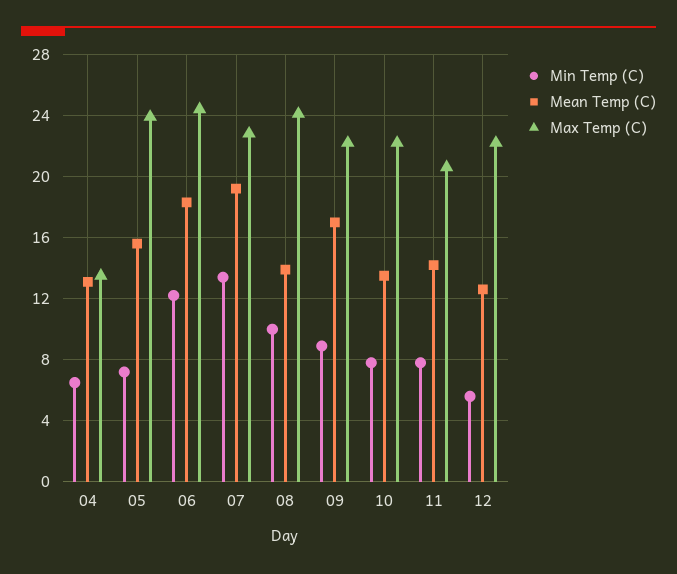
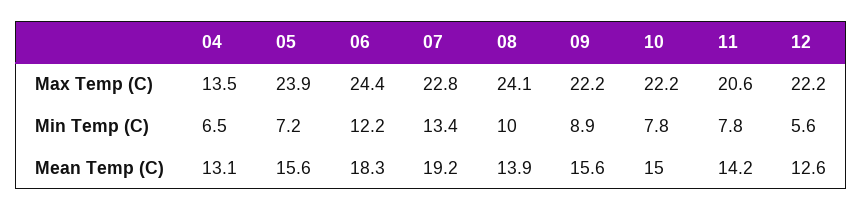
  {
    "Min Temp (C)": {
      "04": 6.5,
      "05": 7.2,
      "06": 12.2,
      "07": 13.4,
      "08": 10,
      "09": 8.9,
      "10": 7.8,
      "11": 7.8,
      "12": 5.6
    },
    "Mean Temp (C)": {
      "04": 13.1,
      "05": 15.6,
      "06": 18.3,
      "07": 19.2,
      "08": 13.9,
-     "09": 17,
+     "09": 15.6,
-     "10": 13.5,
+     "10": 15,
      "11": 14.2,
      "12": 12.6
    },
    "Max Temp (C)": {
      "04": 13.5,
      "05": 23.9,
      "06": 24.4,
      "07": 22.8,
      "08": 24.1,
      "09": 22.2,
      "10": 22.2,
      "11": 20.6,
      "12": 22.2
    }
  }

